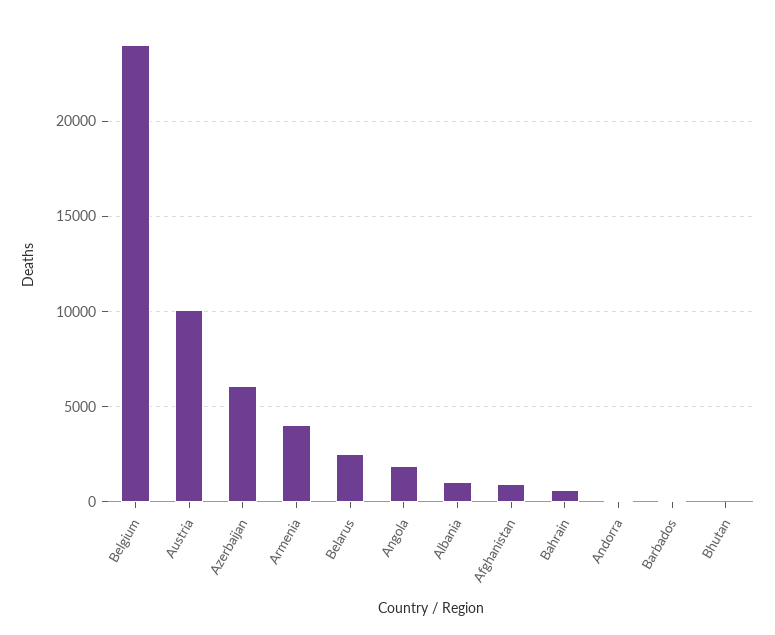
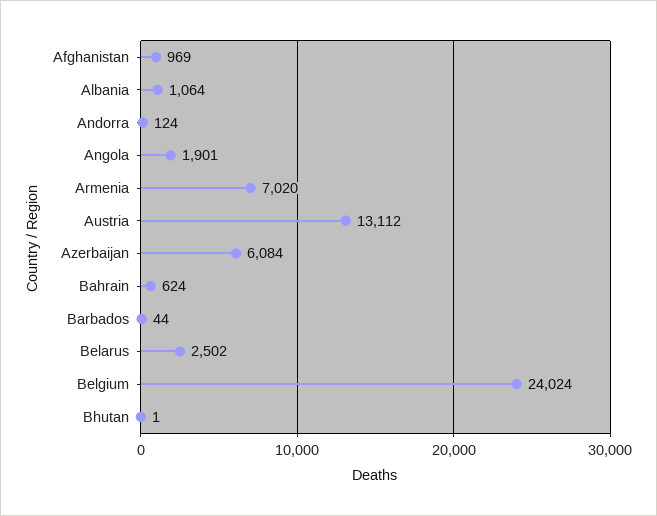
  {
    "Belgium": 24024,
-   "Austria": 10000,
+   "Austria": 13112,
    "Azerbaijan": 6084,
-   "Armenia": 4000,
+   "Armenia": 7020,
    "Belarus": 2502,
    "Angola": 1901,
    "Albania": 1064,
    "Afghanistan": 969,
    "Bahrain": 624,
    "Andorra": 124,
    "Barbados": 44,
    "Bhutan": 1
  }

